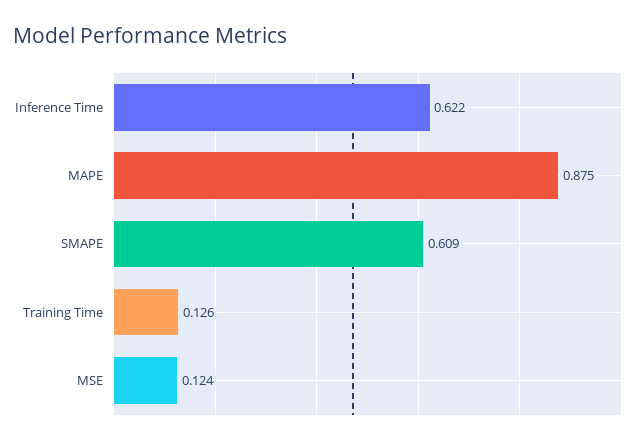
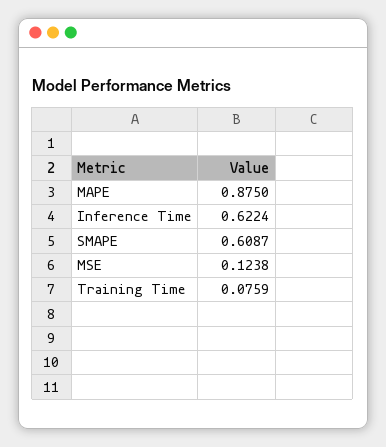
  {
    "Inference Time": 0.6224,
    "MAPE": 0.875,
    "SMAPE": 0.6087,
-   "Training Time": 0.126,
+   "Training Time": 0.0759,
    "MSE": 0.1238
  }

